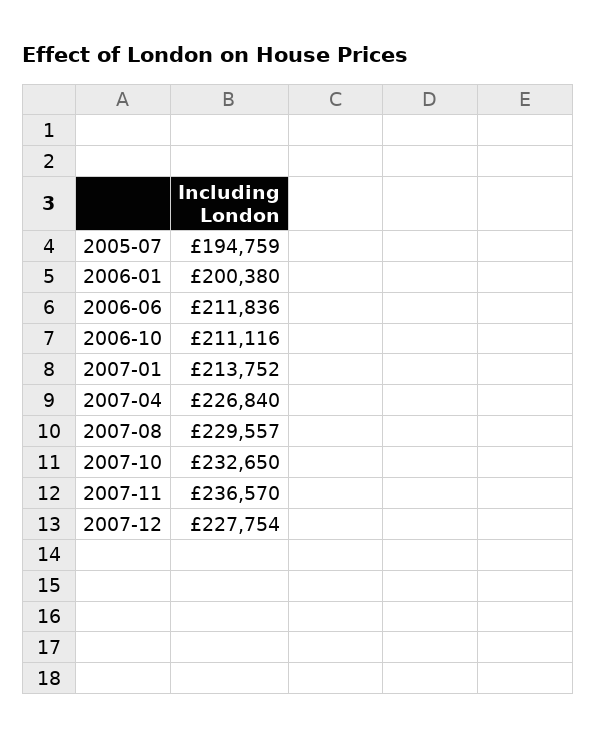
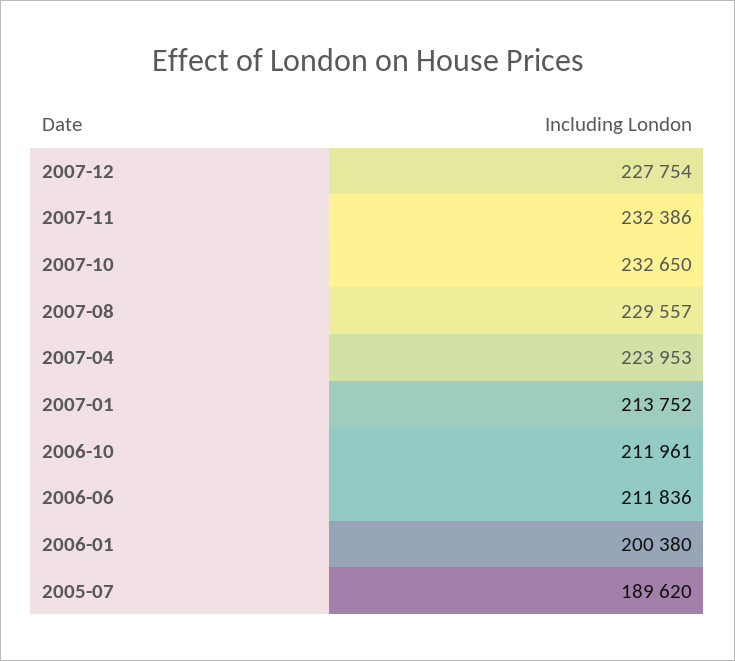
  {
-   "2005-07": 194759,
+   "2005-07": 189620,
    "2006-01": 200380,
    "2006-06": 211836,
-   "2006-10": 211116,
+   "2006-10": 211961,
    "2007-01": 213752,
-   "2007-04": 226840,
+   "2007-04": 223953,
    "2007-08": 229557,
    "2007-10": 232650,
-   "2007-11": 236570,
+   "2007-11": 232386,
    "2007-12": 227754
  }

